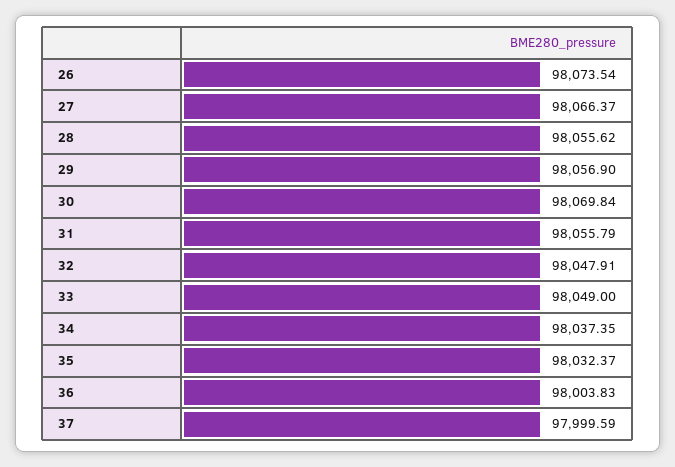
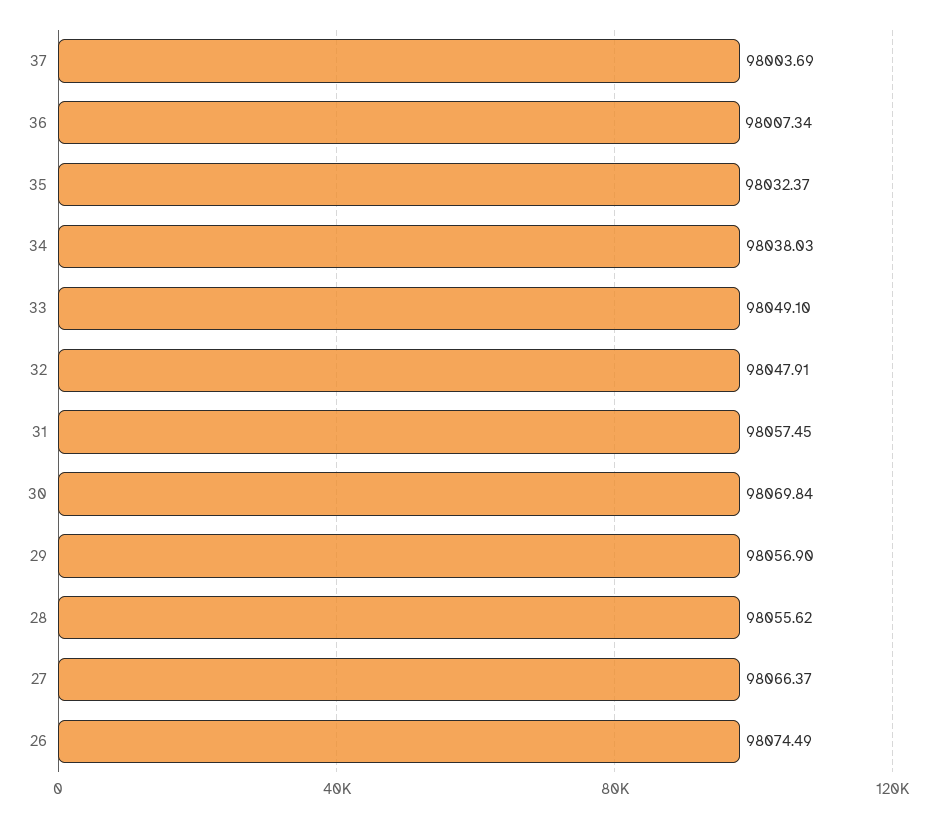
  {
-   "26": 98073.54,
+   "26": 98074.49,
    "27": 98066.37,
    "28": 98055.62,
    "29": 98056.9,
    "30": 98069.84,
-   "31": 98055.79,
+   "31": 98057.45,
    "32": 98047.91,
-   "33": 98049,
+   "33": 98049.1,
-   "34": 98037.35,
+   "34": 98038.03,
    "35": 98032.37,
-   "36": 98003.83,
+   "36": 98007.34,
-   "37": 97999.59
+   "37": 98003.69
  }

